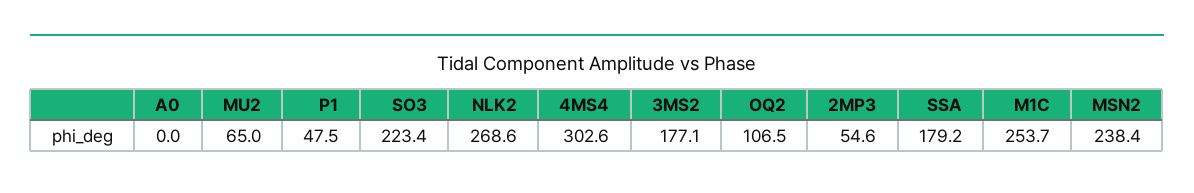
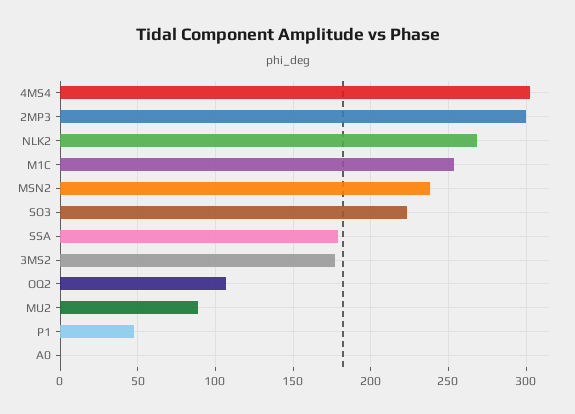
  {
    "A0": 0,
-   "MU2": 65,
+   "MU2": 90,
    "P1": 47.5,
    "SO3": 223.4,
    "NLK2": 268.6,
    "4MS4": 302.6,
    "3MS2": 177.1,
    "OQ2": 106.5,
-   "2MP3": 54.6,
+   "2MP3": 300,
    "SSA": 179.2,
    "M1C": 253.7,
    "MSN2": 238.4
  }

